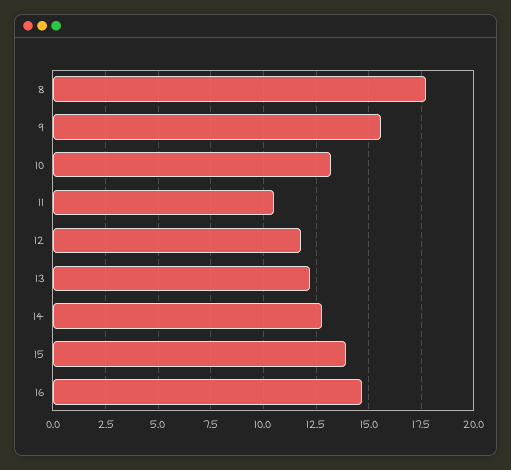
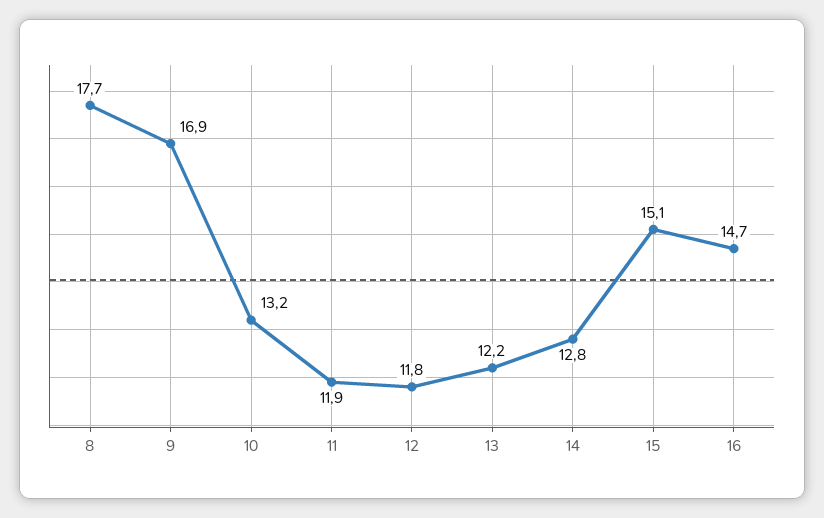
  {
    "8": 17.7,
-   "9": 15.5,
+   "9": 16.9,
    "10": 13.2,
-   "11": 10.5,
+   "11": 11.9,
    "12": 11.8,
    "13": 12.2,
    "14": 12.8,
-   "15": 14,
+   "15": 15.1,
    "16": 14.7
  }

